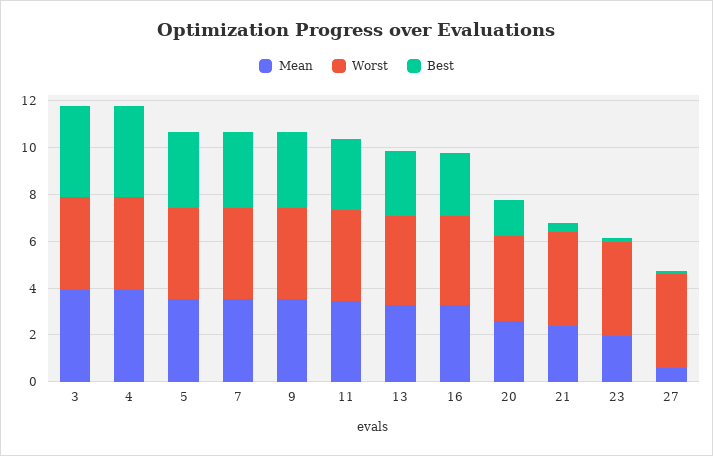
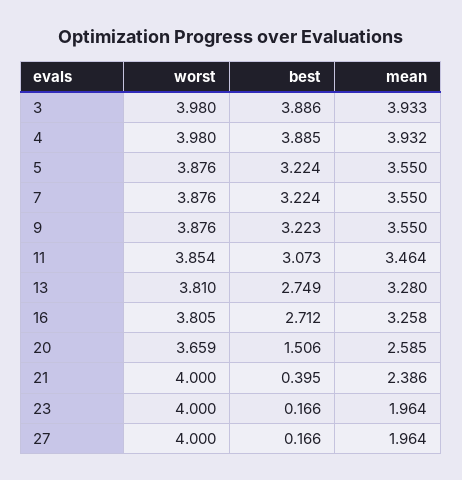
  {
    "Mean": {
      "3": 3.933,
      "4": 3.932,
      "5": 3.55,
      "7": 3.55,
      "9": 3.55,
      "11": 3.464,
      "13": 3.28,
      "16": 3.258,
      "20": 2.585,
      "21": 2.386,
      "23": 1.964,
-     "27": 0.5
+     "27": 1.964
    },
    "Worst": {
      "3": 3.98,
      "4": 3.98,
      "5": 3.876,
      "7": 3.876,
      "9": 3.876,
      "11": 3.854,
      "13": 3.81,
      "16": 3.805,
      "20": 3.659,
      "21": 4,
      "23": 4,
      "27": 4
    },
    "Best": {
      "3": 3.886,
      "4": 3.885,
      "5": 3.224,
      "7": 3.224,
      "9": 3.223,
      "11": 3.073,
      "13": 2.749,
      "16": 2.712,
      "20": 1.506,
      "21": 0.395,
      "23": 0.166,
      "27": 0.166
    }
  }

